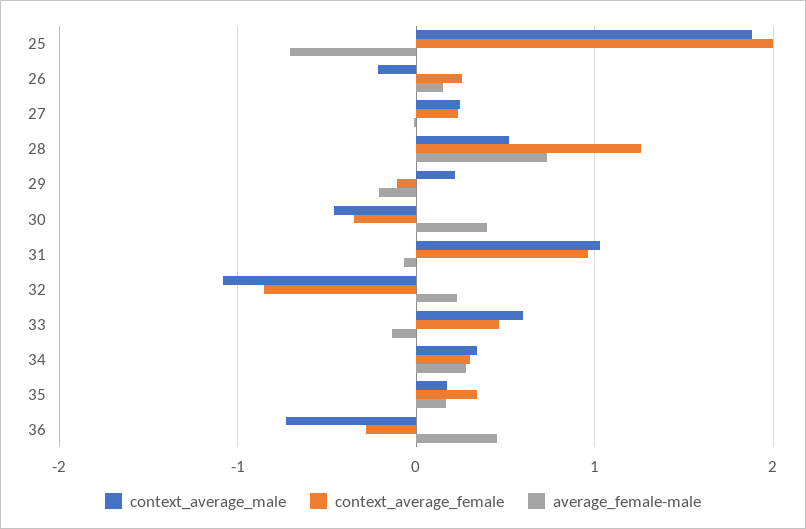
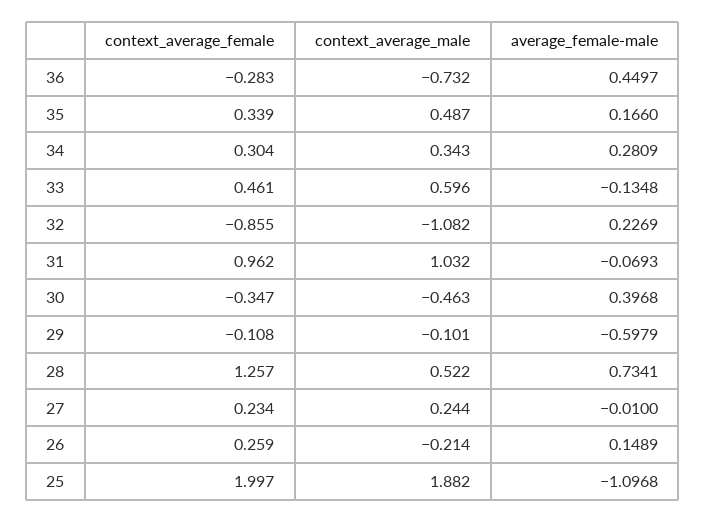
  {
    "context_average_male": {
      "25": 1.882,
      "26": -0.214,
      "27": 0.244,
      "28": 0.522,
-     "29": 0.2,
+     "29": -0.101,
      "30": -0.463,
      "31": 1.032,
      "32": -1.082,
      "33": 0.596,
      "34": 0.343,
-     "35": 0.2,
+     "35": 0.487,
      "36": -0.732
    },
    "context_average_female": {
      "25": 1.997,
      "26": 0.259,
      "27": 0.234,
      "28": 1.257,
      "29": -0.108,
      "30": -0.347,
      "31": 0.962,
      "32": -0.855,
      "33": 0.461,
      "34": 0.304,
      "35": 0.339,
      "36": -0.283
    },
    "average_female-male": {
-     "25": -0.7,
+     "25": -1.0968,
      "26": 0.1489,
      "27": -0.01,
      "28": 0.7341,
-     "29": -0.2,
+     "29": -0.5979,
      "30": 0.3968,
      "31": -0.0693,
      "32": 0.2269,
      "33": -0.1348,
      "34": 0.2809,
      "35": 0.166,
      "36": 0.4497
    }
  }

